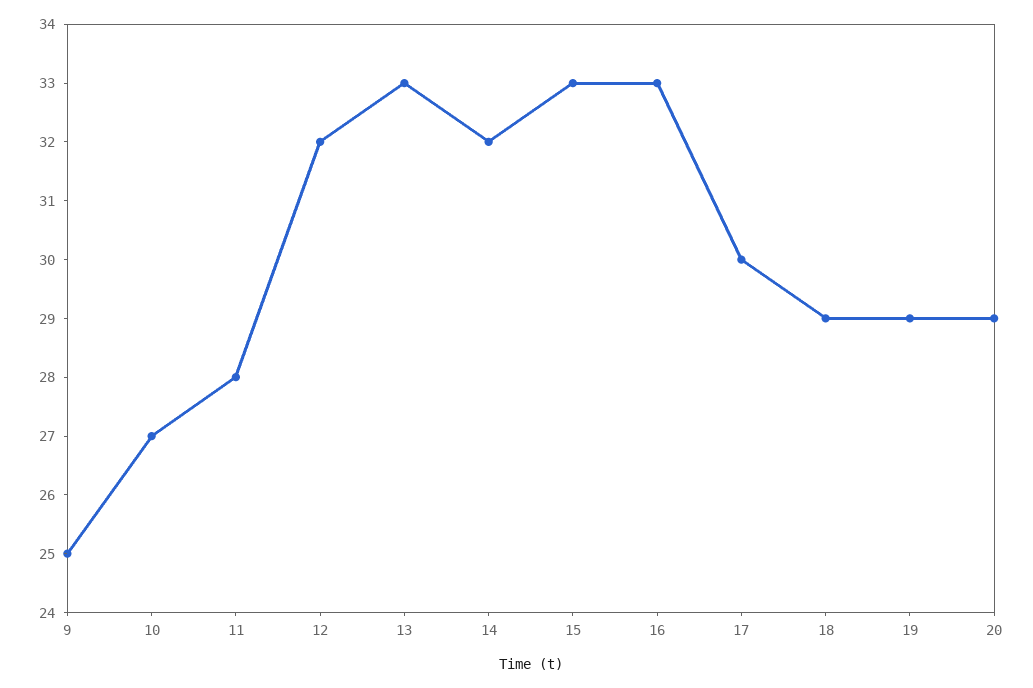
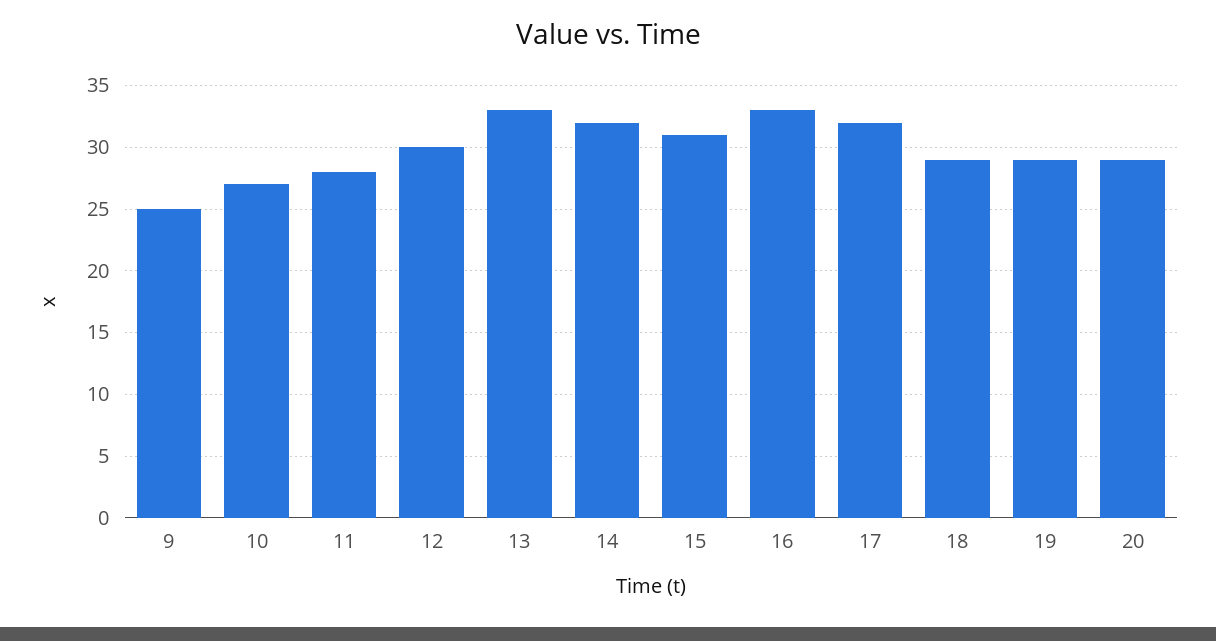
  {
    "9": 25,
    "10": 27,
    "11": 28,
-   "12": 32,
+   "12": 30,
    "13": 33,
    "14": 32,
-   "15": 33,
+   "15": 31,
    "16": 33,
-   "17": 30,
+   "17": 32,
    "18": 29,
    "19": 29,
    "20": 29
  }

